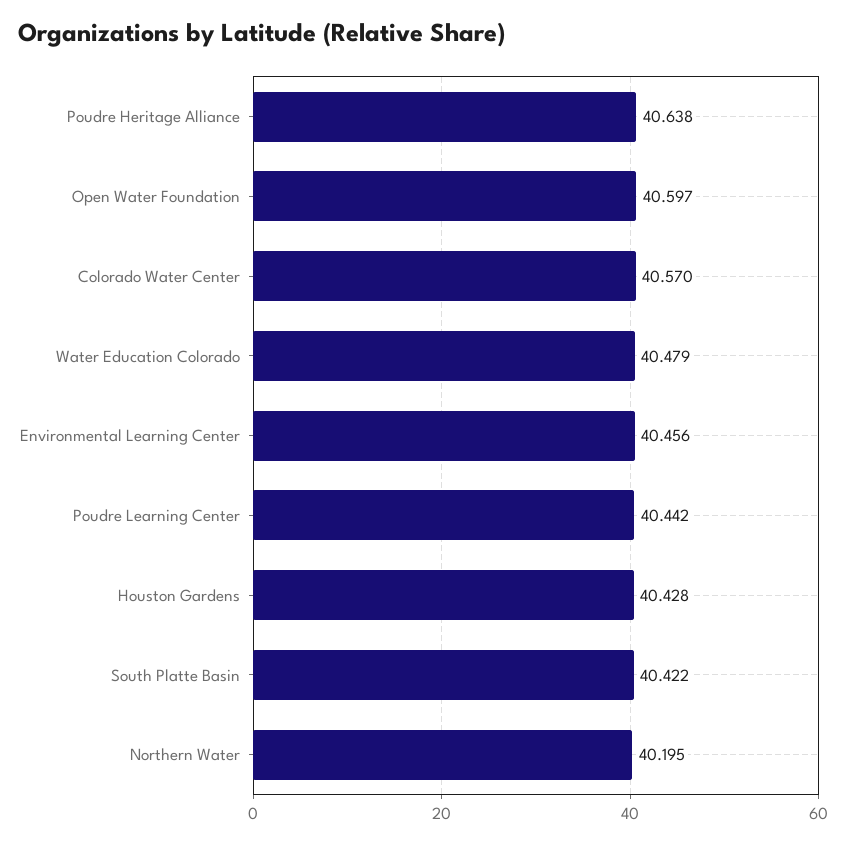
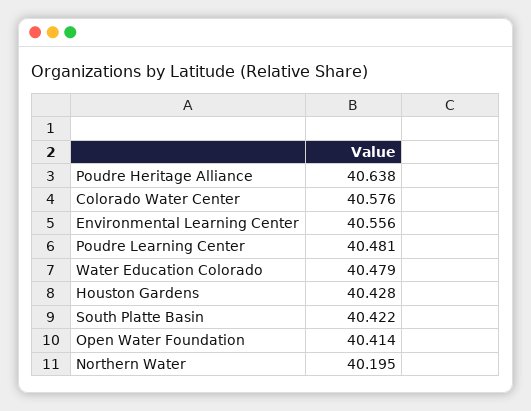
  {
    "Poudre Heritage Alliance": 40.638,
-   "Open Water Foundation": 40.597,
+   "Open Water Foundation": 40.414,
-   "Colorado Water Center": 40.57,
+   "Colorado Water Center": 40.576,
    "Water Education Colorado": 40.479,
-   "Environmental Learning Center": 40.456,
+   "Environmental Learning Center": 40.556,
-   "Poudre Learning Center": 40.442,
+   "Poudre Learning Center": 40.481,
    "Houston Gardens": 40.428,
    "South Platte Basin": 40.422,
    "Northern Water": 40.195
  }

